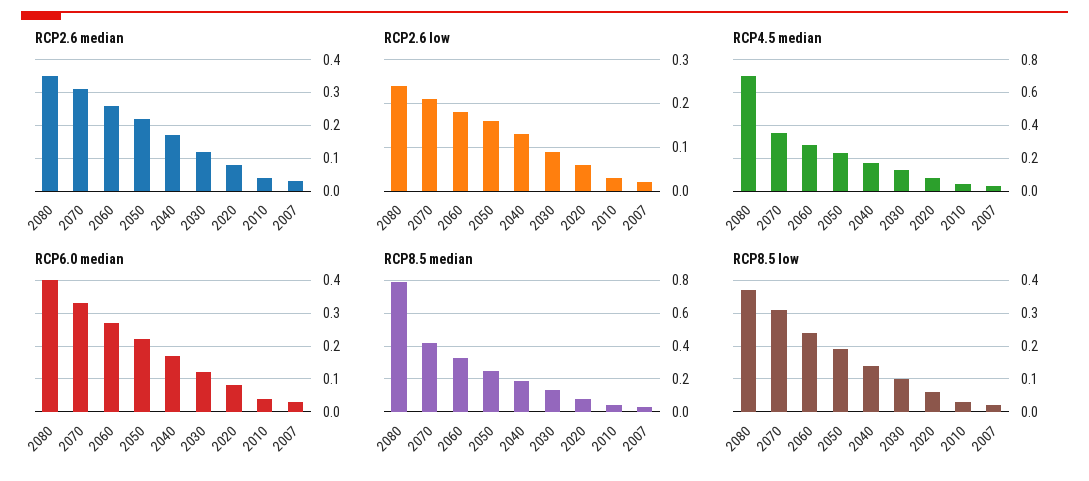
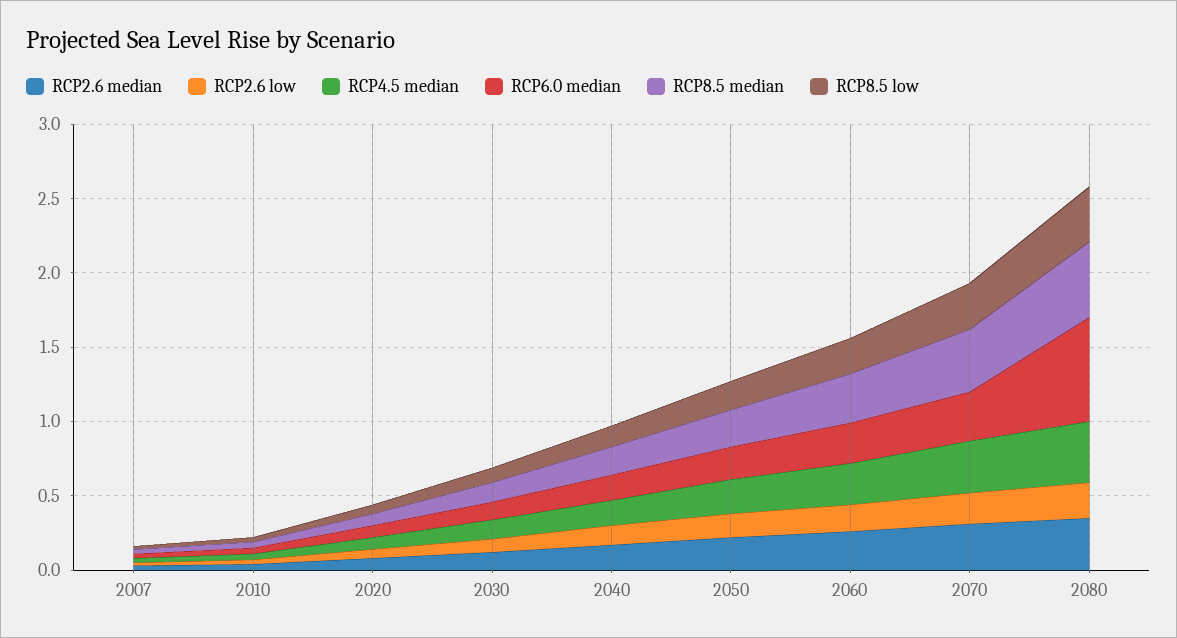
  {
    "RCP2.6 median": {
      "2080": 0.35,
      "2070": 0.3,
      "2060": 0.25,
      "2050": 0.2,
      "2040": 0.15,
      "2030": 0.1,
      "2020": 0.1,
      "2010": 0.05,
      "2007": 0.05
    },
    "RCP2.6 low": {
      "2080": 0.25,
      "2070": 0.2,
      "2060": 0.2,
      "2050": 0.15,
      "2040": 0.15,
      "2030": 0.1,
      "2020": 0.05,
      "2010": 0.05,
      "2007": 0
    },
    "RCP4.5 median": {
-     "2080": 0.7,
+     "2080": 0.4,
      "2070": 0.35,
      "2060": 0.3,
      "2050": 0.25,
      "2040": 0.15,
      "2030": 0.15,
      "2020": 0.1,
      "2010": 0.05,
      "2007": 0.05
    },
    "RCP6.0 median": {
-     "2080": 0.4,
+     "2080": 0.7,
      "2070": 0.35,
      "2060": 0.25,
      "2050": 0.2,
      "2040": 0.15,
      "2030": 0.1,
      "2020": 0.1,
      "2010": 0.05,
      "2007": 0.05
    },
    "RCP8.5 median": {
-     "2080": 0.8,
+     "2080": 0.5,
      "2070": 0.4,
      "2060": 0.35,
      "2050": 0.25,
      "2040": 0.2,
      "2030": 0.15,
      "2020": 0.1,
      "2010": 0.05,
      "2007": 0.05
    },
    "RCP8.5 low": {
      "2080": 0.35,
      "2070": 0.3,
      "2060": 0.25,
      "2050": 0.2,
      "2040": 0.15,
      "2030": 0.1,
      "2020": 0.05,
      "2010": 0.05,
      "2007": 0
    }
  }

